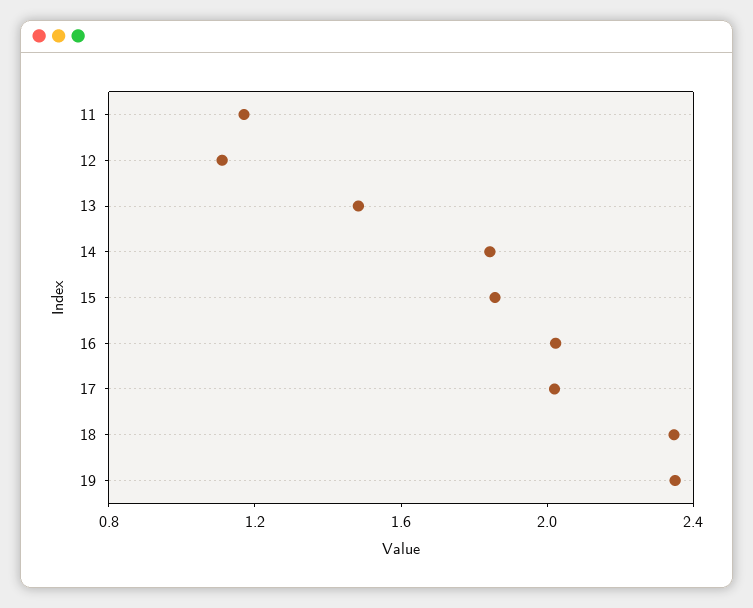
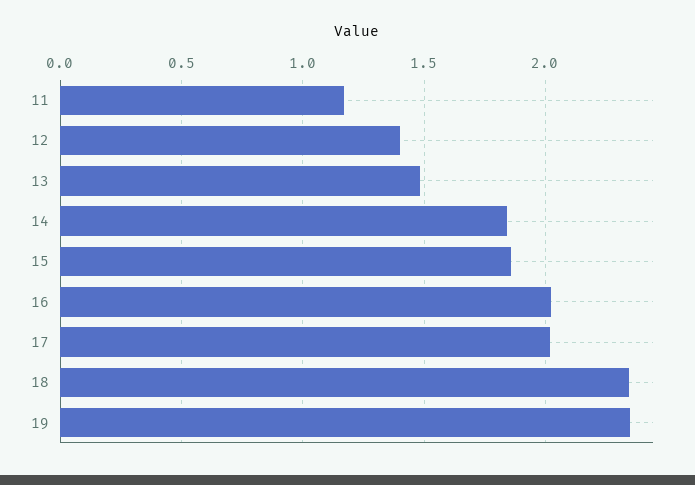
  {
    "11": 1.15,
-   "12": 1.1,
+   "12": 1.4,
    "13": 1.5,
    "14": 1.85,
    "15": 1.85,
    "16": 2,
    "17": 2,
    "18": 2.35,
    "19": 2.35
  }

